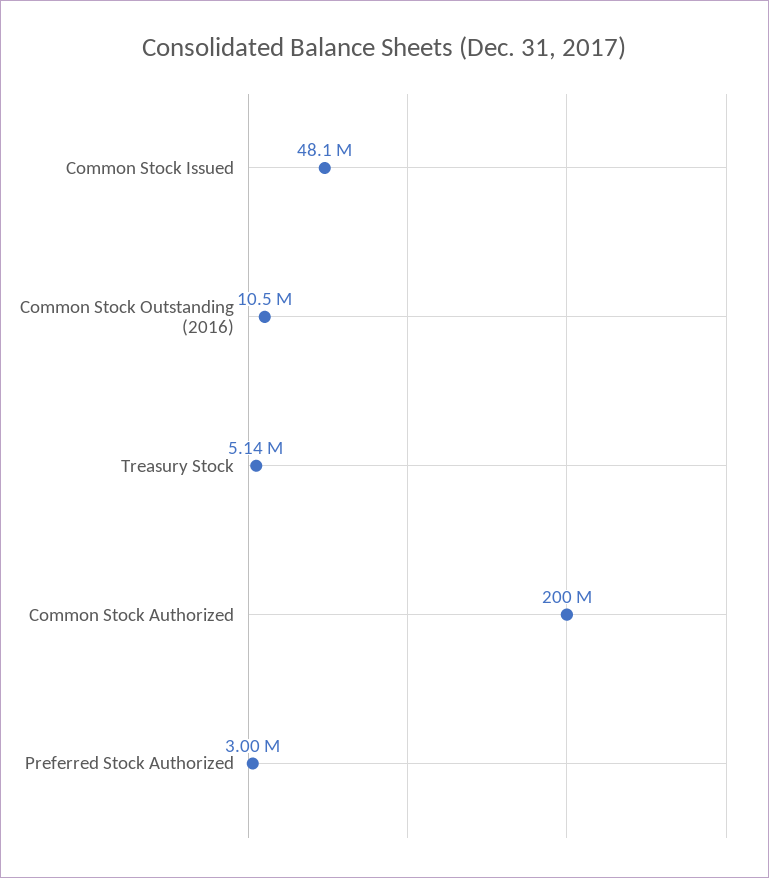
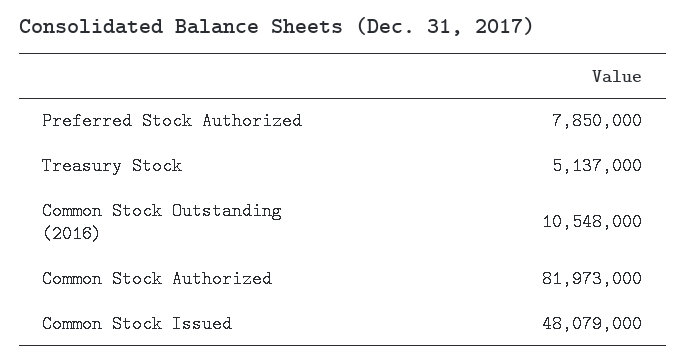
  {
    "Common Stock Issued": 48079000,
    "Common Stock Outstanding (2016)": 10548000,
    "Treasury Stock": 5137000,
-   "Common Stock Authorized": 200000000,
+   "Common Stock Authorized": 81973000,
-   "Preferred Stock Authorized": 3000000
+   "Preferred Stock Authorized": 7850000
  }

